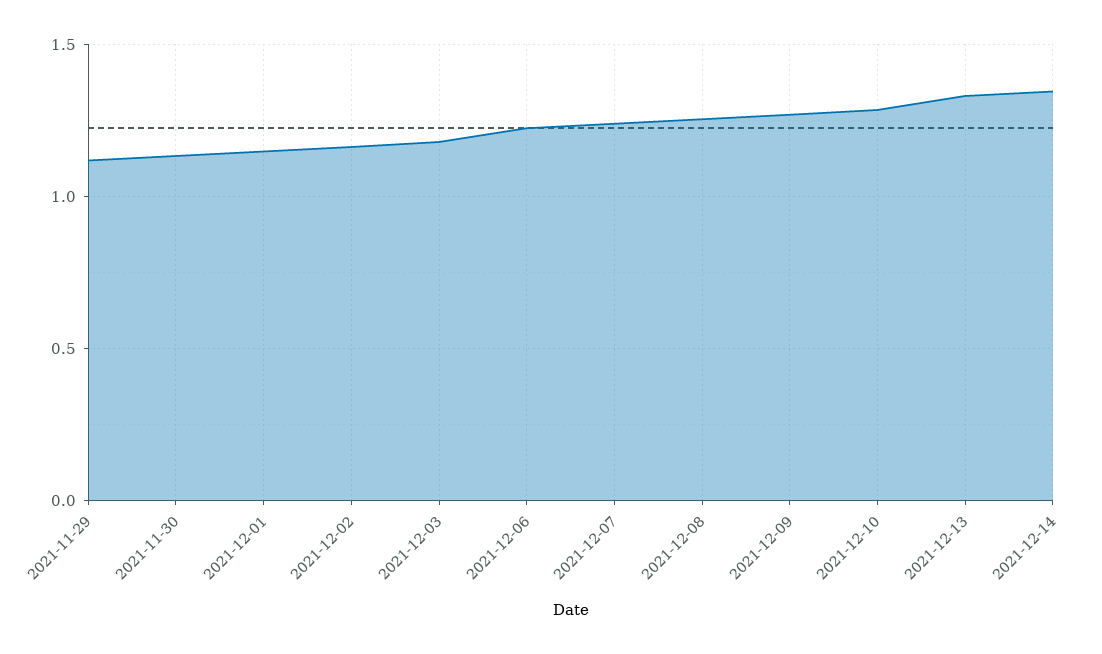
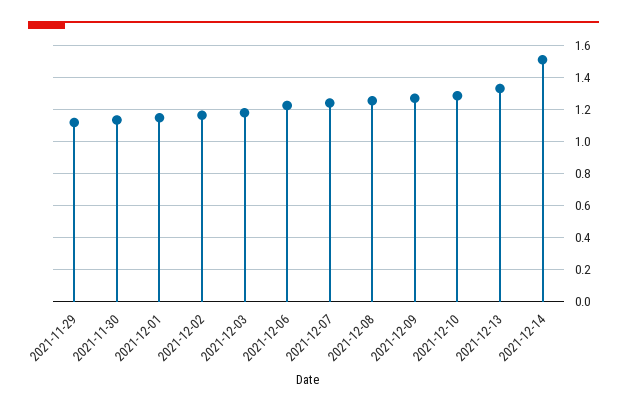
  {
    "2021-11-29": 1.1,
    "2021-11-30": 1.15,
    "2021-12-01": 1.15,
    "2021-12-02": 1.15,
    "2021-12-03": 1.2,
    "2021-12-06": 1.2,
    "2021-12-07": 1.25,
    "2021-12-08": 1.25,
    "2021-12-09": 1.25,
    "2021-12-10": 1.3,
    "2021-12-13": 1.35,
-   "2021-12-14": 1.35
+   "2021-12-14": 1.5
  }

